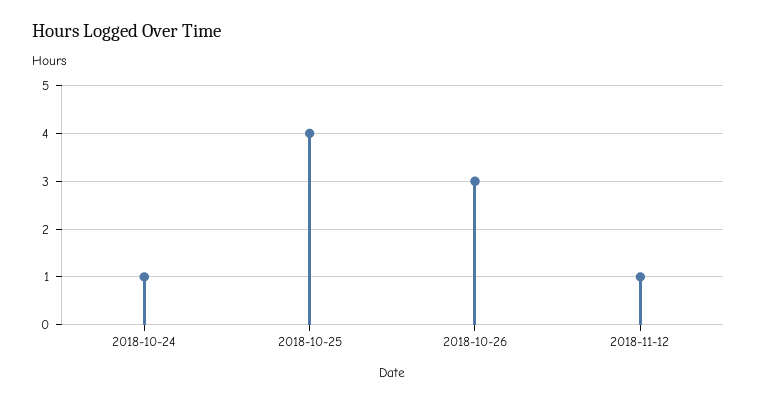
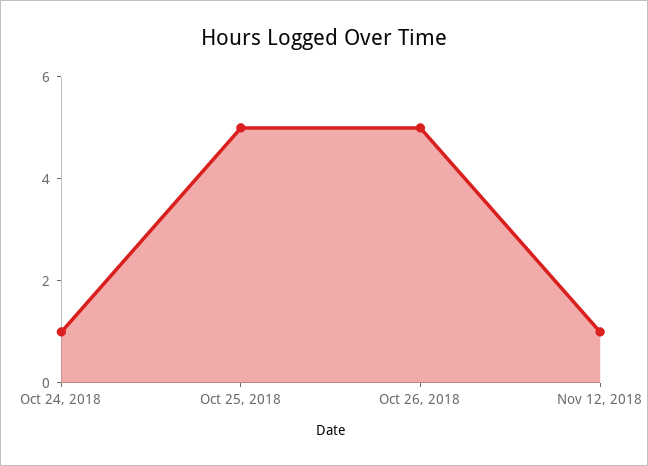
  {
    "2018-10-24": 1,
-   "2018-10-25": 4,
+   "2018-10-25": 5,
-   "2018-10-26": 3,
+   "2018-10-26": 5,
    "2018-11-12": 1
  }

